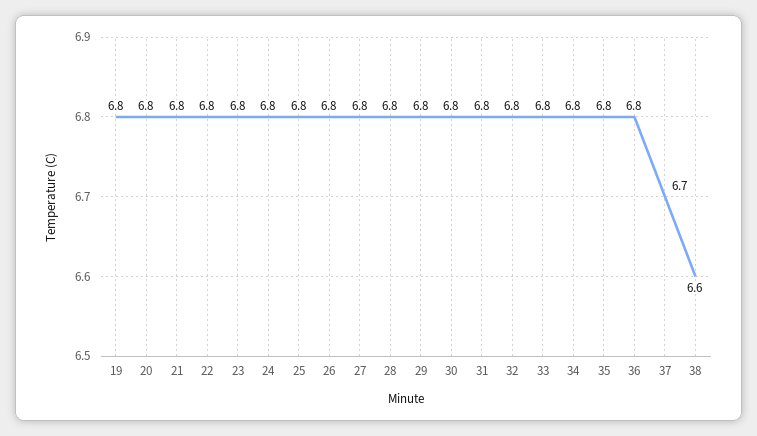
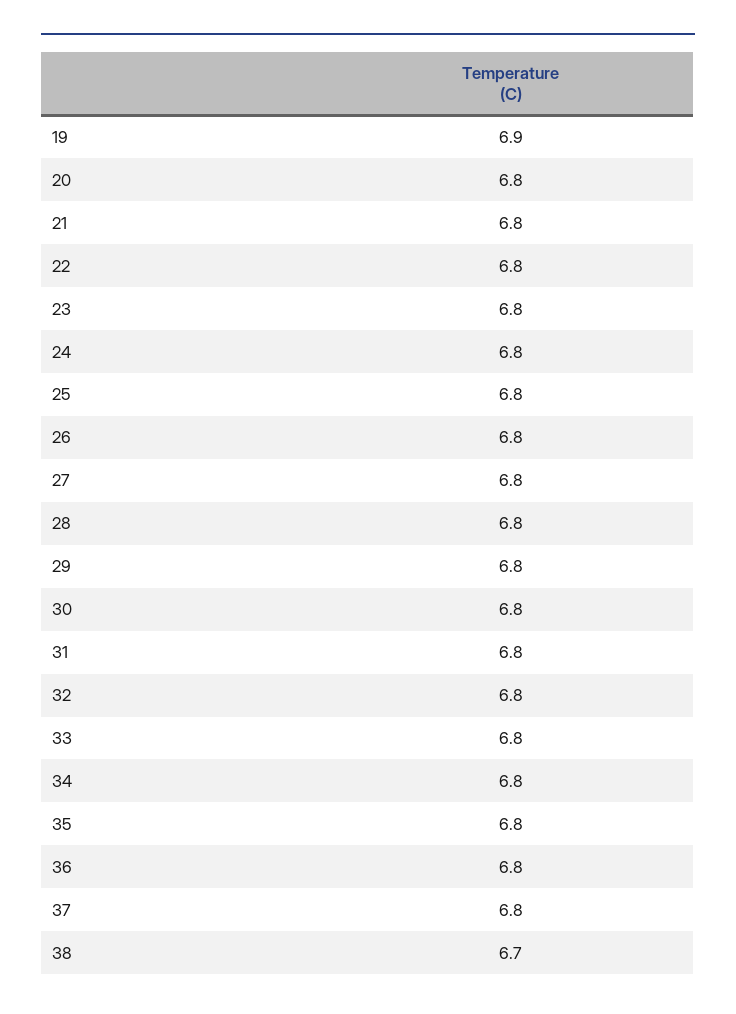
  {
-   "19": 6.8,
+   "19": 6.9,
    "20": 6.8,
    "21": 6.8,
    "22": 6.8,
    "23": 6.8,
    "24": 6.8,
    "25": 6.8,
    "26": 6.8,
    "27": 6.8,
    "28": 6.8,
    "29": 6.8,
    "30": 6.8,
    "31": 6.8,
    "32": 6.8,
    "33": 6.8,
    "34": 6.8,
    "35": 6.8,
    "36": 6.8,
-   "37": 6.7,
+   "37": 6.8,
-   "38": 6.6
+   "38": 6.7
  }

